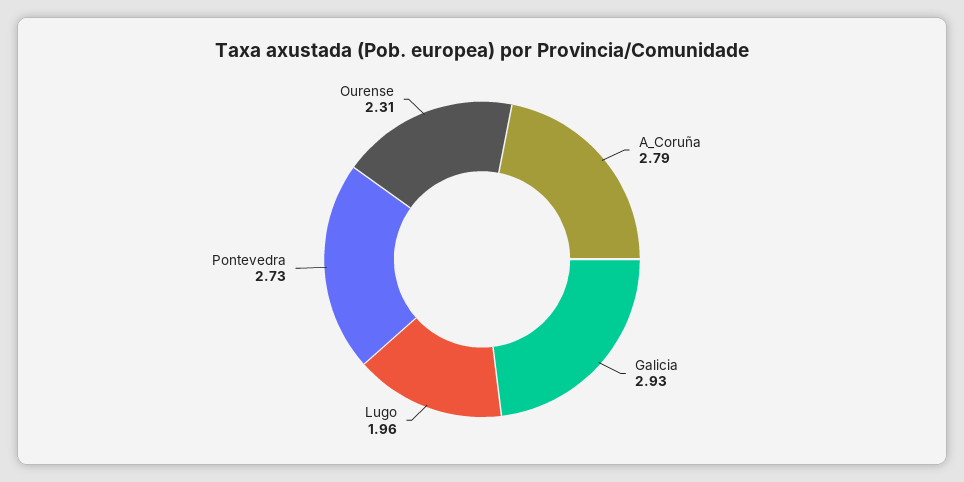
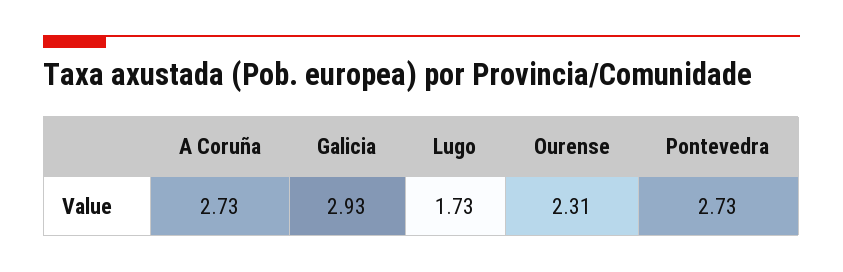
  {
-   "A_Coruña": 2.79,
+   "A_Coruña": 2.73,
    "Galicia": 2.93,
-   "Lugo": 1.96,
+   "Lugo": 1.73,
    "Pontevedra": 2.73,
    "Ourense": 2.31
  }

